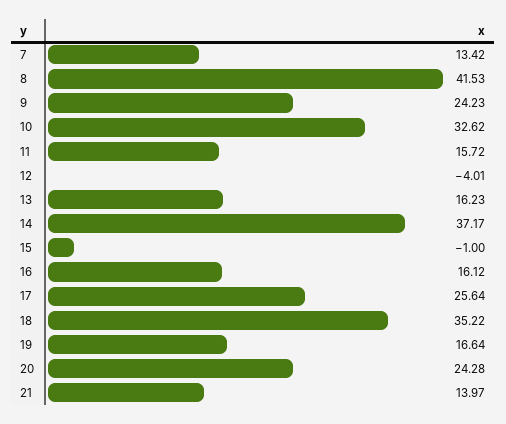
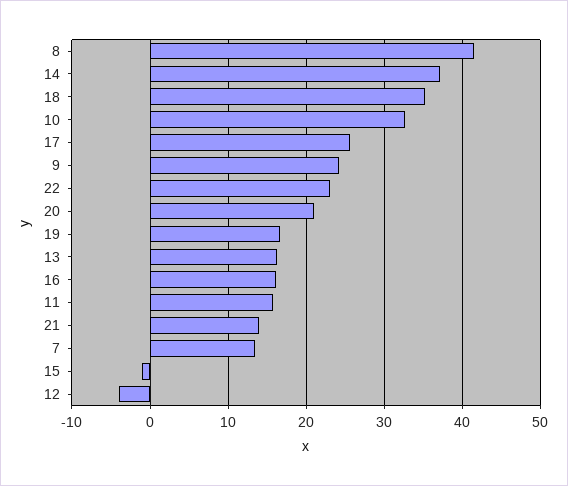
  {
    "7": 13.42,
    "8": 41.53,
    "9": 24.23,
    "10": 32.62,
    "11": 15.72,
    "12": -4.01,
    "13": 16.23,
    "14": 37.17,
    "15": -1,
    "16": 16.12,
    "17": 25.64,
    "18": 35.22,
    "19": 16.64,
-   "20": 24.28,
+   "20": 21,
-   "21": 13.97
+   "21": 13.97,
+   "22": 23
  }

